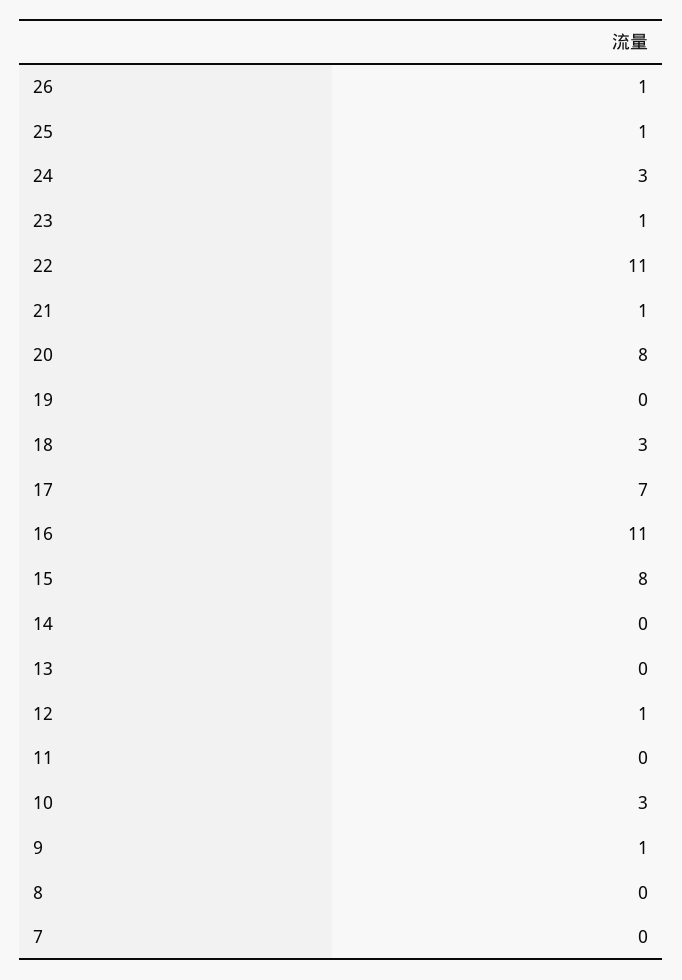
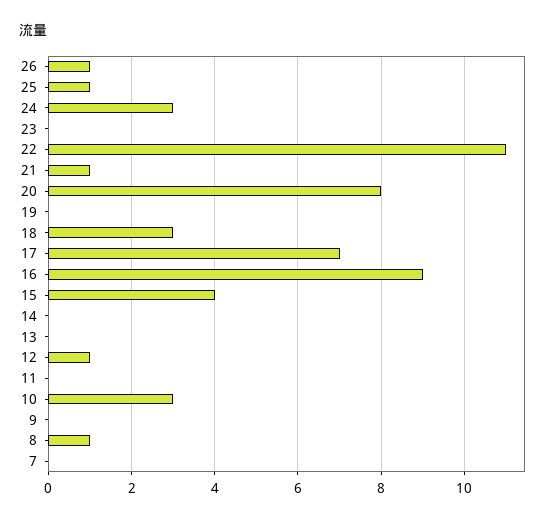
  {
    "26": 1,
    "25": 1,
    "24": 3,
-   "23": 1,
+   "23": 0,
    "22": 11,
    "21": 1,
    "20": 8,
    "19": 0,
    "18": 3,
    "17": 7,
-   "16": 11,
+   "16": 9,
-   "15": 8,
+   "15": 4,
    "14": 0,
    "13": 0,
    "12": 1,
    "11": 0,
    "10": 3,
-   "9": 1,
+   "9": 0,
-   "8": 0,
+   "8": 1,
    "7": 0
  }

